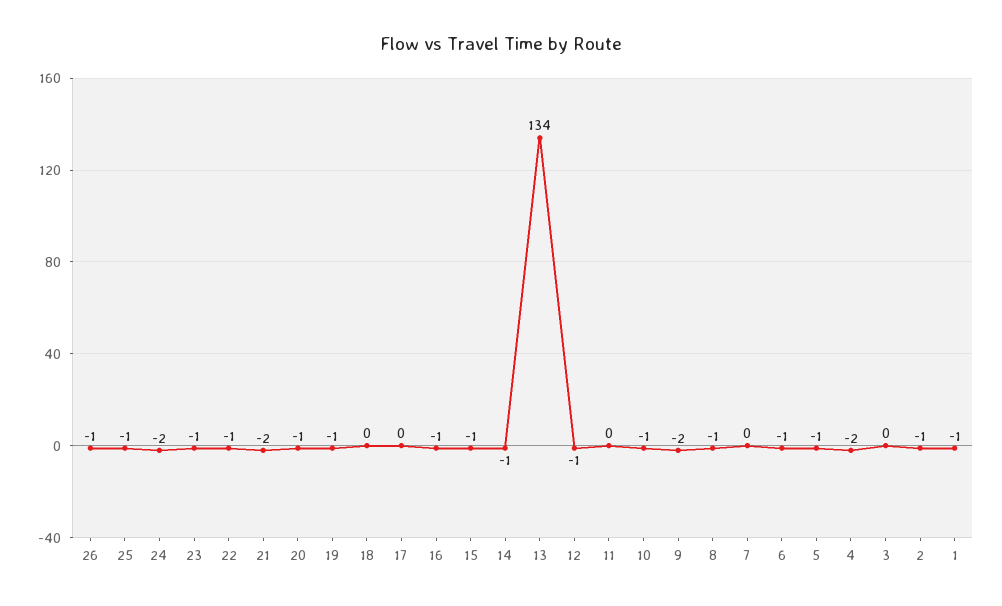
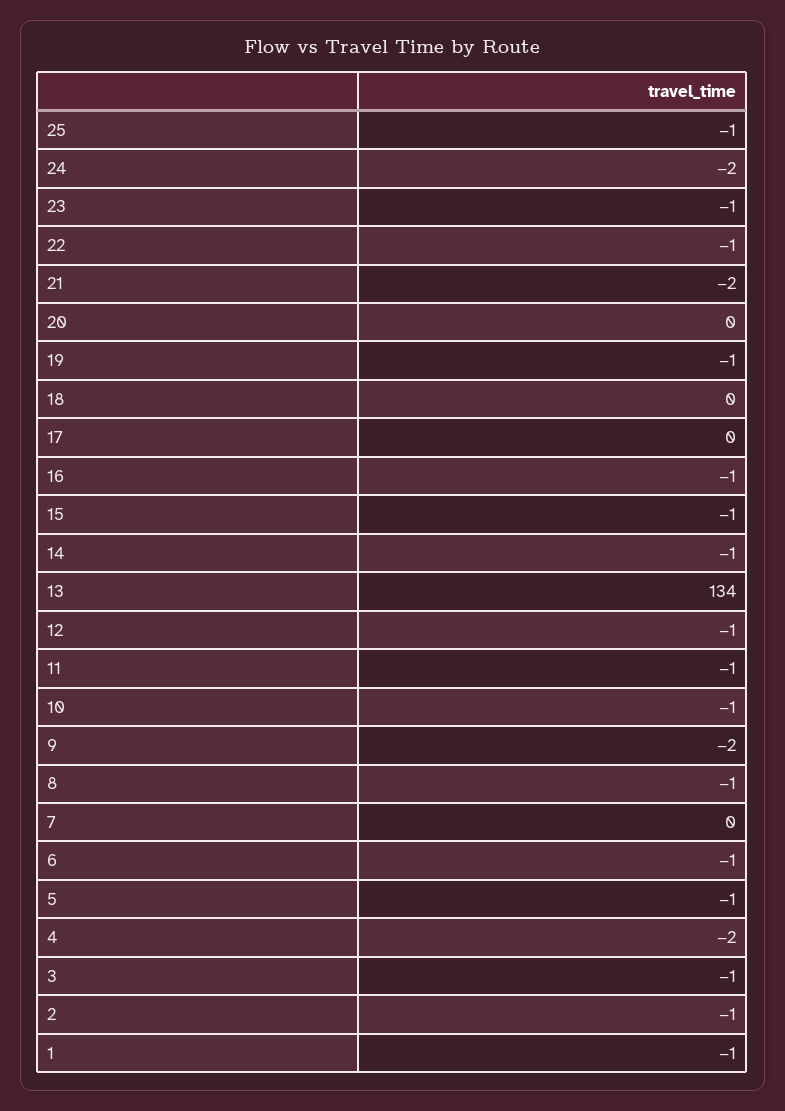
  {
-   "26": -1,
    "25": -1,
    "24": -2,
    "23": -1,
    "22": -1,
    "21": -2,
-   "20": -1,
+   "20": 0,
    "19": -1,
    "18": 0,
    "17": 0,
    "16": -1,
    "15": -1,
    "14": -1,
    "13": 134,
    "12": -1,
-   "11": 0,
+   "11": -1,
    "10": -1,
    "9": -2,
    "8": -1,
    "7": 0,
    "6": -1,
    "5": -1,
    "4": -2,
-   "3": 0,
+   "3": -1,
    "2": -1,
    "1": -1
  }

